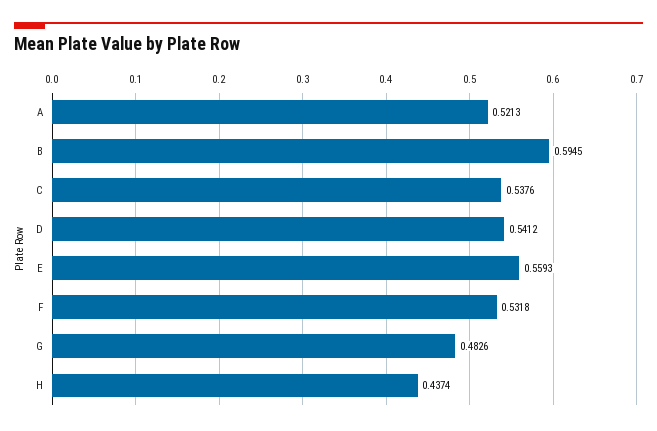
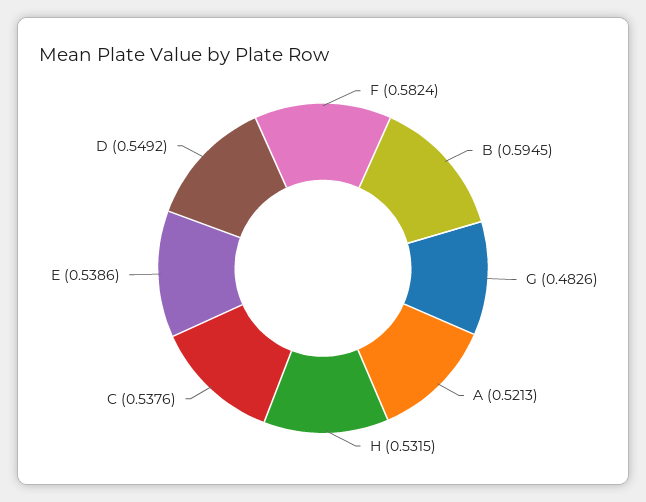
  {
    "A": 0.5213,
    "B": 0.5945,
    "C": 0.5376,
-   "D": 0.5412,
+   "D": 0.5492,
-   "E": 0.5593,
+   "E": 0.5386,
-   "F": 0.5318,
+   "F": 0.5824,
    "G": 0.4826,
-   "H": 0.4374
+   "H": 0.5315
  }

